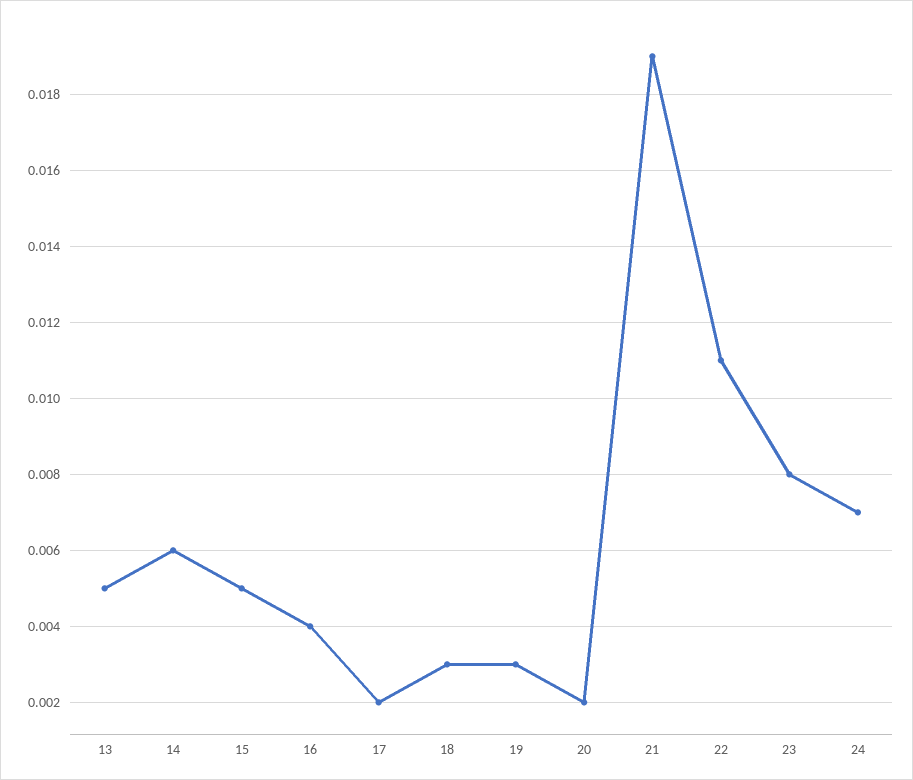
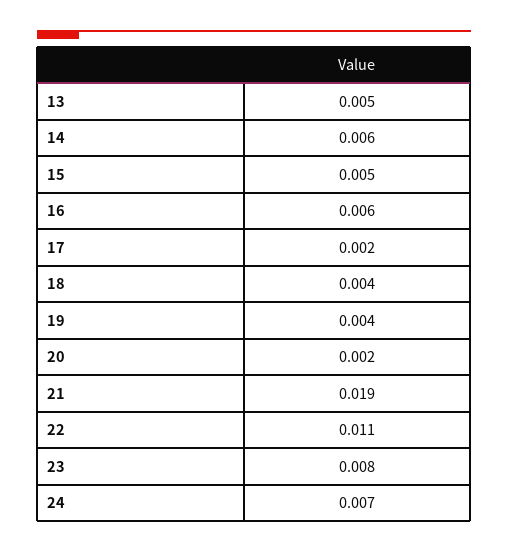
  {
    "13": 0.005,
    "14": 0.006,
    "15": 0.005,
-   "16": 0.004,
+   "16": 0.006,
    "17": 0.002,
-   "18": 0.003,
+   "18": 0.004,
-   "19": 0.003,
+   "19": 0.004,
    "20": 0.002,
    "21": 0.019,
    "22": 0.011,
    "23": 0.008,
    "24": 0.007
  }

